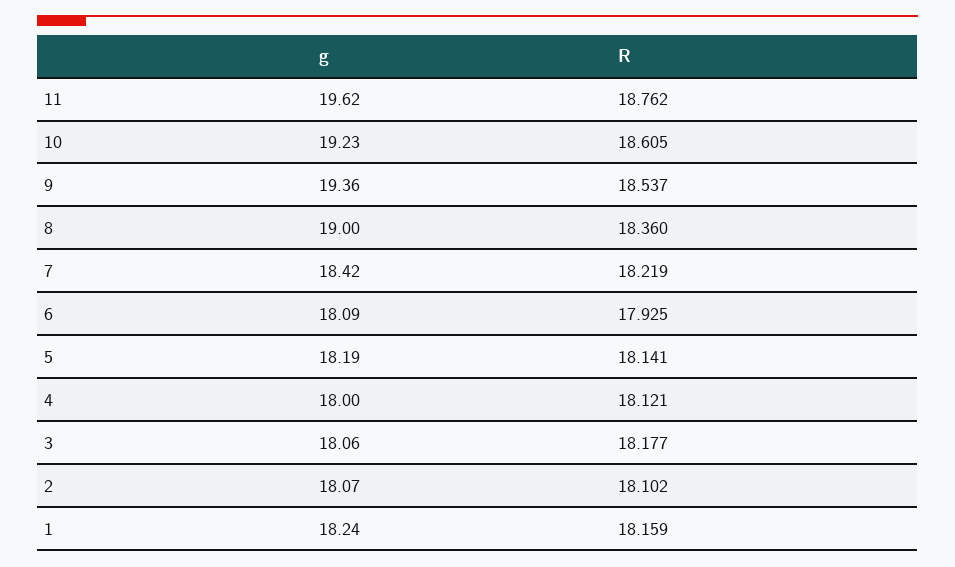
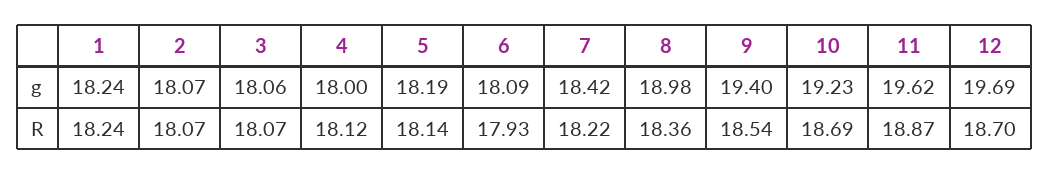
  {
    "g": {
      "11": 19.62,
      "10": 19.23,
-     "9": 19.36,
+     "9": 19.4,
-     "8": 19,
+     "8": 18.98,
      "7": 18.42,
      "6": 18.09,
      "5": 18.19,
      "4": 18,
      "3": 18.06,
      "2": 18.07,
-     "1": 18.24
+     "1": 18.24,
+     "12": 19.69
    },
    "R": {
-     "11": 18.762,
+     "11": 18.87,
-     "10": 18.605,
+     "10": 18.69,
      "9": 18.537,
      "8": 18.36,
      "7": 18.219,
      "6": 17.925,
      "5": 18.141,
      "4": 18.121,
-     "3": 18.177,
+     "3": 18.07,
-     "2": 18.102,
+     "2": 18.07,
-     "1": 18.159
+     "1": 18.24,
+     "12": 18.7
    }
  }

